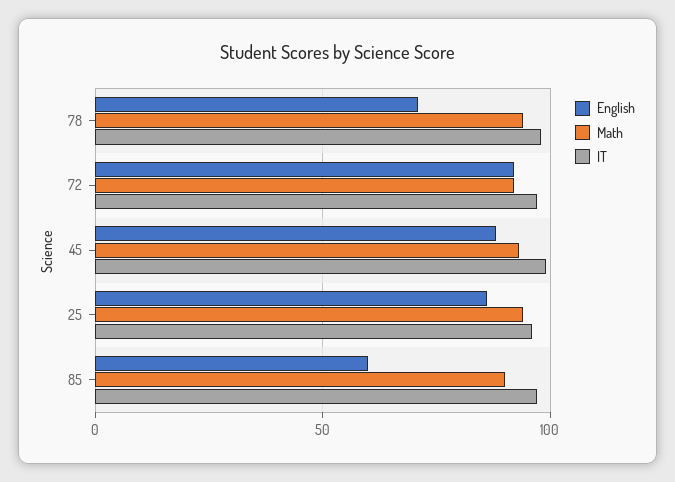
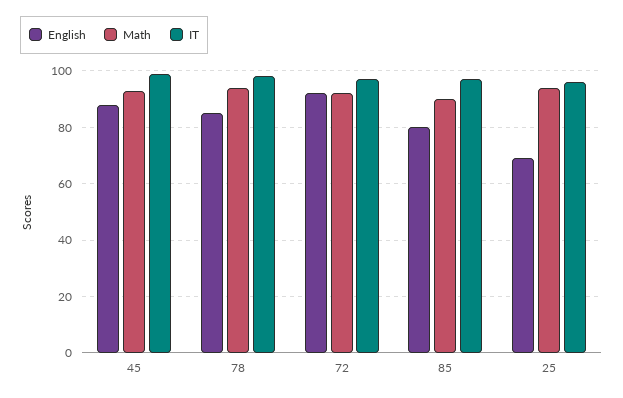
  {
    "English": {
-     "78": 70,
+     "78": 85,
      "72": 90,
      "45": 90,
-     "25": 85,
+     "25": 70,
-     "85": 60
+     "85": 80
    },
    "Math": {
      "78": 95,
      "72": 90,
      "45": 95,
      "25": 95,
      "85": 90
    },
    "IT": {
      "78": 100,
      "72": 95,
      "45": 100,
      "25": 95,
      "85": 95
    }
  }

